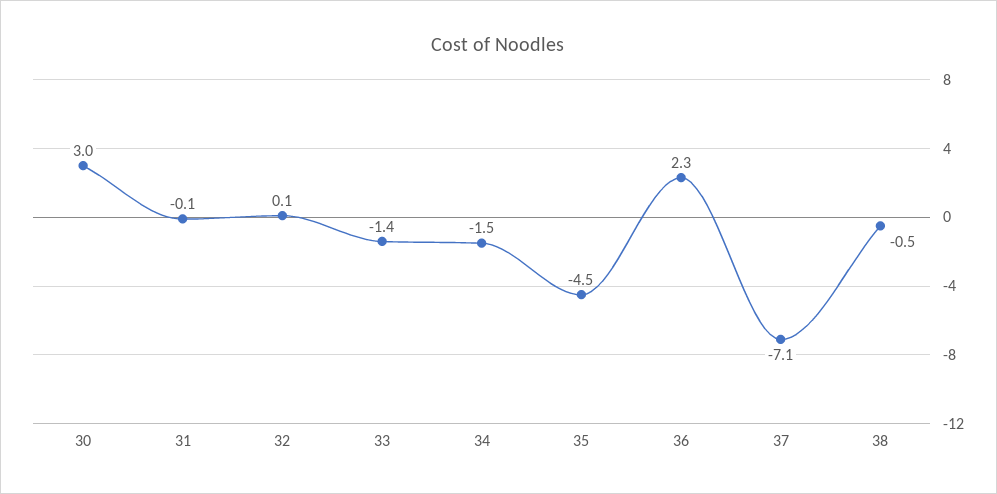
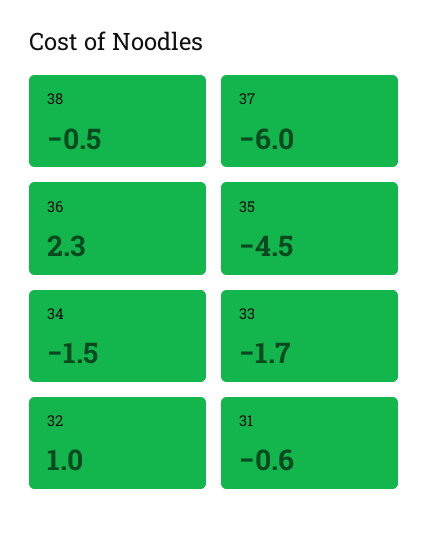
  {
-   "30": 3,
-   "31": -0.1,
+   "31": -0.6,
-   "32": 0.1,
+   "32": 1,
-   "33": -1.4,
+   "33": -1.7,
    "34": -1.5,
    "35": -4.5,
    "36": 2.3,
-   "37": -7.1,
+   "37": -6,
    "38": -0.5
  }

